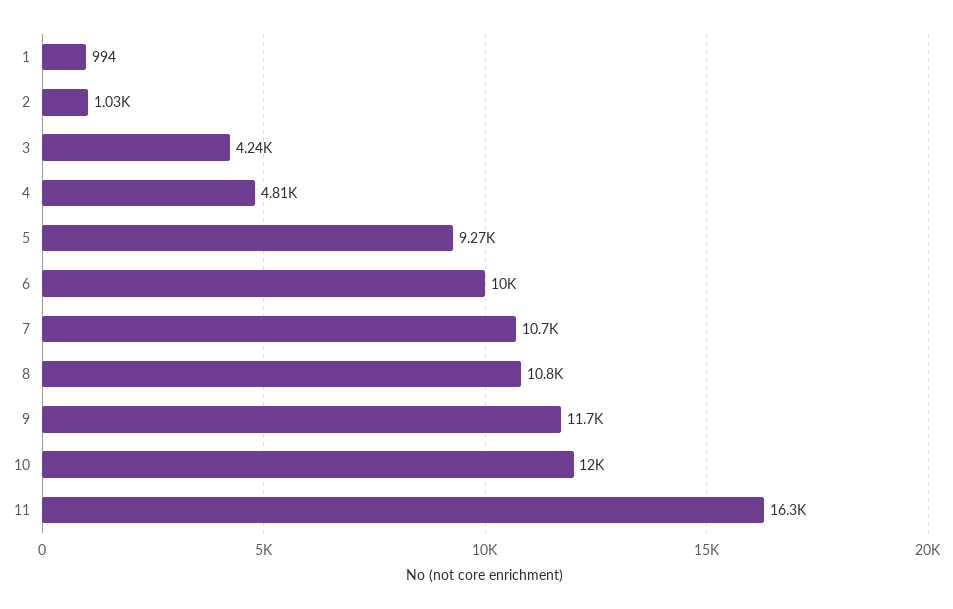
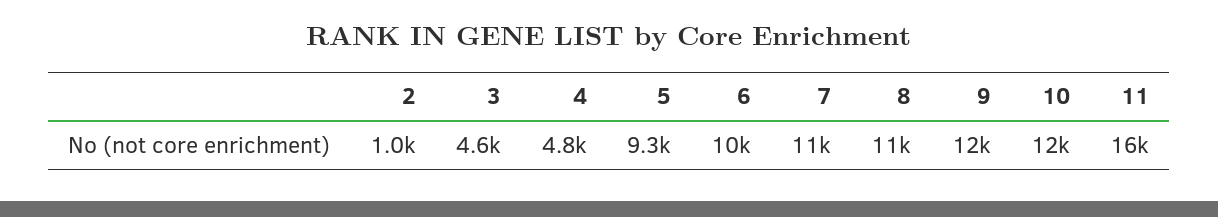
  {
-   "1": 994,
    "2": 1030,
-   "3": 4240,
+   "3": 4600,
    "4": 4810,
    "5": 9270,
    "6": 10000,
    "7": 10700,
    "8": 10800,
    "9": 11700,
    "10": 12000,
    "11": 16300
  }

